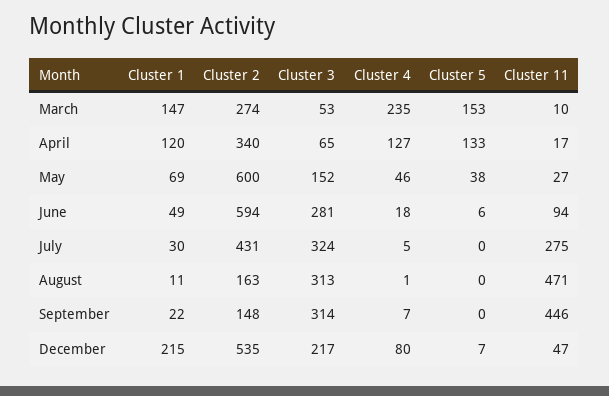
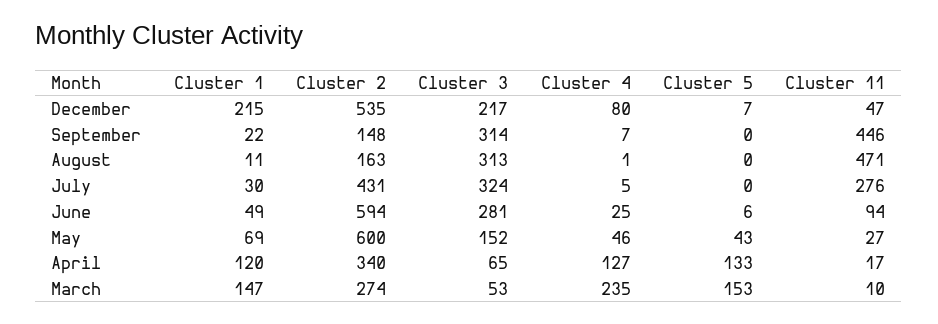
  {
    "Cluster 1": {
      "March": 147,
      "April": 120,
      "May": 69,
      "June": 49,
      "July": 30,
      "August": 11,
      "September": 22,
      "December": 215
    },
    "Cluster 2": {
      "March": 274,
      "April": 340,
      "May": 600,
      "June": 594,
      "July": 431,
      "August": 163,
      "September": 148,
      "December": 535
    },
    "Cluster 3": {
      "March": 53,
      "April": 65,
      "May": 152,
      "June": 281,
      "July": 324,
      "August": 313,
      "September": 314,
      "December": 217
    },
    "Cluster 4": {
      "March": 235,
      "April": 127,
      "May": 46,
-     "June": 18,
+     "June": 25,
      "July": 5,
      "August": 1,
      "September": 7,
      "December": 80
    },
    "Cluster 5": {
      "March": 153,
      "April": 133,
-     "May": 38,
+     "May": 43,
      "June": 6,
      "July": 0,
      "August": 0,
      "September": 0,
      "December": 7
    },
    "Cluster 11": {
      "March": 10,
      "April": 17,
      "May": 27,
      "June": 94,
-     "July": 275,
+     "July": 276,
      "August": 471,
      "September": 446,
      "December": 47
    }
  }

